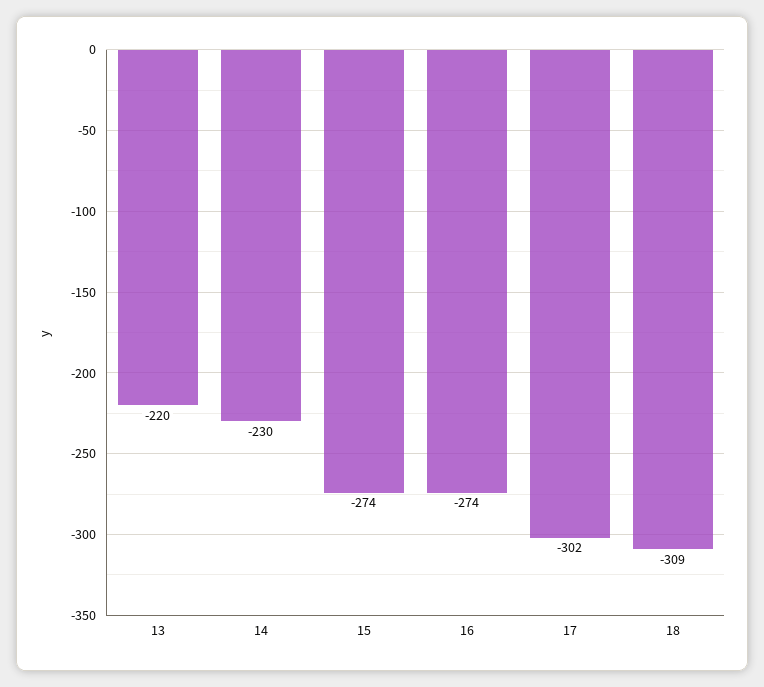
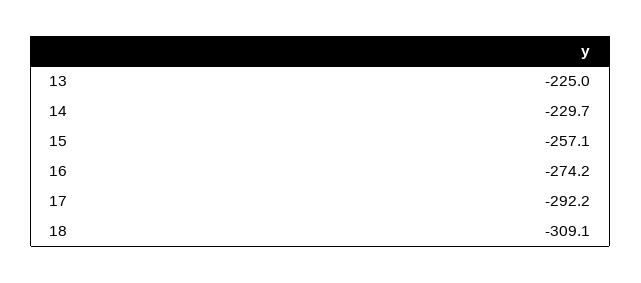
  {
-   "13": -220,
+   "13": -225,
    "14": -229.7,
-   "15": -274,
+   "15": -257.1,
    "16": -274.2,
-   "17": -302,
+   "17": -292.2,
    "18": -309.1
  }

